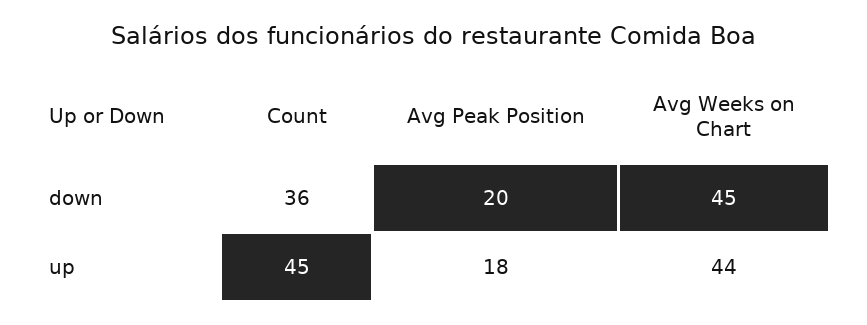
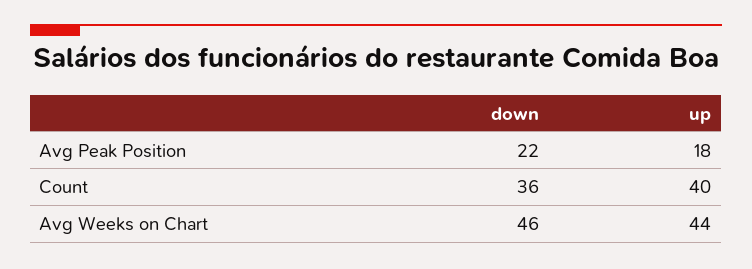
  {
    "Count": {
      "down": 36,
-     "up": 45
+     "up": 40
    },
    "Avg Peak Position": {
-     "down": 20,
+     "down": 22,
      "up": 18
    },
    "Avg Weeks on Chart": {
-     "down": 45,
+     "down": 46,
      "up": 44
    }
  }

